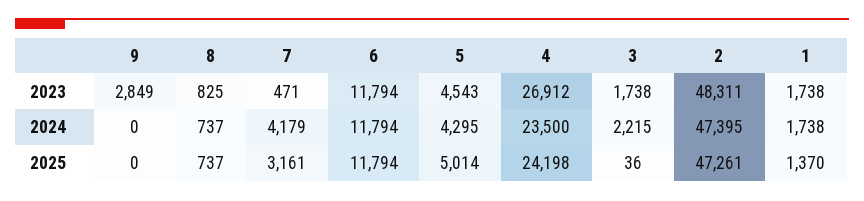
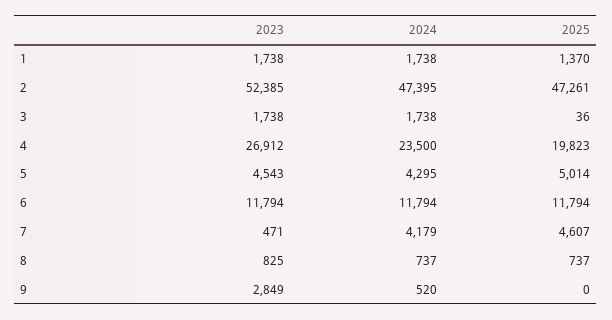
  {
    "9": {
      "2023": 2849,
-     "2024": 0,
+     "2024": 520,
      "2025": 0
    },
    "8": {
      "2023": 825,
      "2024": 737,
      "2025": 737
    },
    "7": {
      "2023": 471,
      "2024": 4179,
-     "2025": 3161
+     "2025": 4607
    },
    "6": {
      "2023": 11794,
      "2024": 11794,
      "2025": 11794
    },
    "5": {
      "2023": 4543,
      "2024": 4295,
      "2025": 5014
    },
    "4": {
      "2023": 26912,
      "2024": 23500,
-     "2025": 24198
+     "2025": 19823
    },
    "3": {
      "2023": 1738,
-     "2024": 2215,
+     "2024": 1738,
      "2025": 36
    },
    "2": {
-     "2023": 48311,
+     "2023": 52385,
      "2024": 47395,
      "2025": 47261
    },
    "1": {
      "2023": 1738,
      "2024": 1738,
      "2025": 1370
    }
  }

